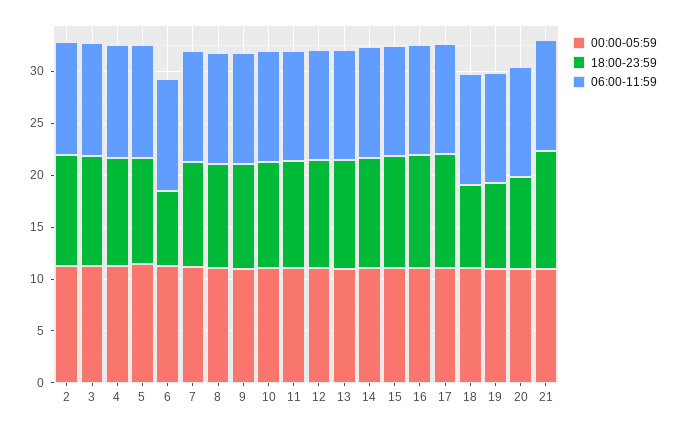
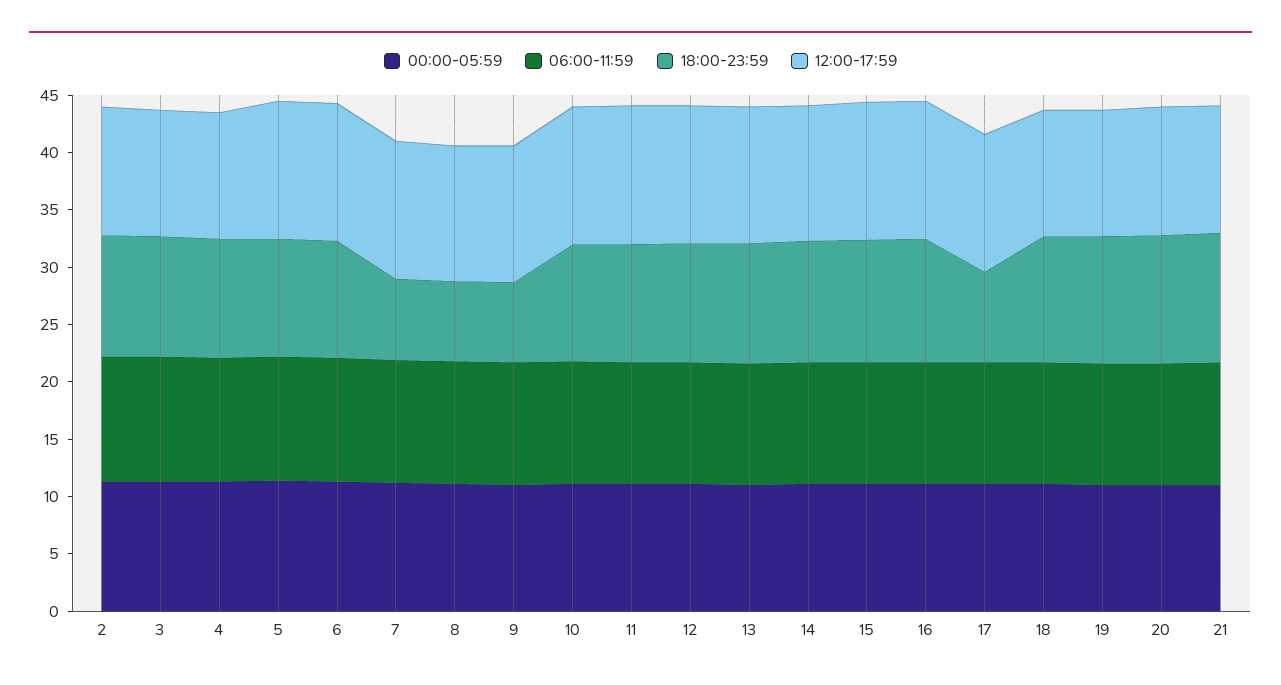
  {
    "00:00-05:59": {
      "2": 11,
      "3": 11,
      "4": 11,
      "5": 11,
      "6": 11,
      "7": 11,
      "8": 11,
      "9": 11,
      "10": 11,
      "11": 11,
      "12": 11,
      "13": 11,
      "14": 11,
      "15": 11,
      "16": 11,
      "17": 11,
      "18": 11,
      "19": 11,
      "20": 11,
      "21": 11
    },
    "18:00-23:59": {
      "2": 11,
      "3": 11,
      "4": 10,
      "5": 10,
-     "6": 7,
+     "6": 10,
-     "7": 10,
+     "7": 7,
-     "8": 10,
+     "8": 7,
-     "9": 10,
+     "9": 7,
      "10": 10,
      "11": 10,
      "12": 10,
      "13": 11,
      "14": 11,
      "15": 11,
      "16": 11,
-     "17": 11,
+     "17": 8,
-     "18": 8,
+     "18": 11,
-     "19": 8,
+     "19": 11,
-     "20": 9,
+     "20": 11,
      "21": 11
    },
    "06:00-11:59": {
      "2": 11,
      "3": 11,
      "4": 11,
      "5": 11,
      "6": 11,
      "7": 11,
      "8": 11,
      "9": 11,
      "10": 11,
      "11": 11,
      "12": 11,
      "13": 11,
      "14": 11,
      "15": 11,
      "16": 11,
      "17": 11,
      "18": 11,
      "19": 11,
      "20": 11,
      "21": 11
-   }
+   },
+   "12:00-17:59": {
+     "2": 11,
+     "3": 11,
+     "4": 11,
+     "5": 12,
+     "6": 12,
+     "7": 12,
+     "8": 12,
+     "9": 12,
+     "10": 12,
+     "11": 12,
+     "12": 12,
+     "13": 12,
+     "14": 12,
+     "15": 12,
+     "16": 12,
+     "17": 12,
+     "18": 11,
+     "19": 11,
+     "20": 11,
+     "21": 11
+   }
  }

